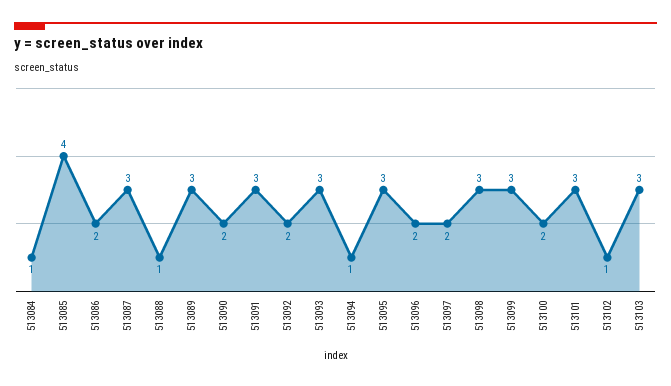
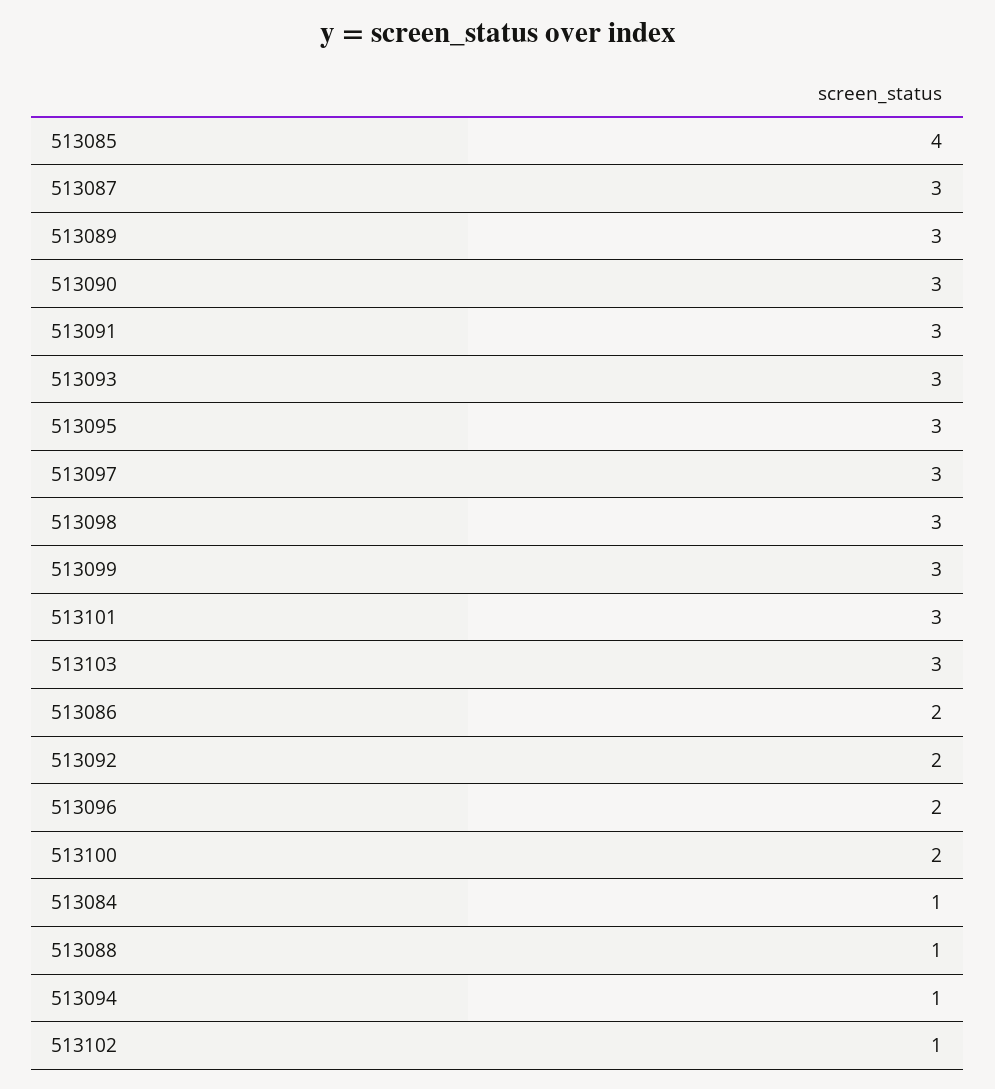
  {
    "513084": 1,
    "513085": 4,
    "513086": 2,
    "513087": 3,
    "513088": 1,
    "513089": 3,
-   "513090": 2,
+   "513090": 3,
    "513091": 3,
    "513092": 2,
    "513093": 3,
    "513094": 1,
    "513095": 3,
    "513096": 2,
-   "513097": 2,
+   "513097": 3,
    "513098": 3,
    "513099": 3,
    "513100": 2,
    "513101": 3,
    "513102": 1,
    "513103": 3
  }

